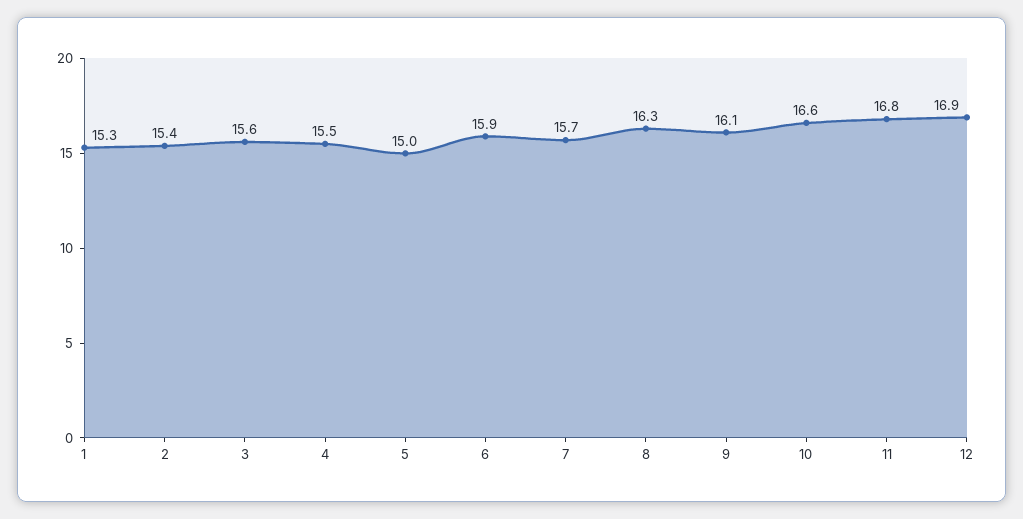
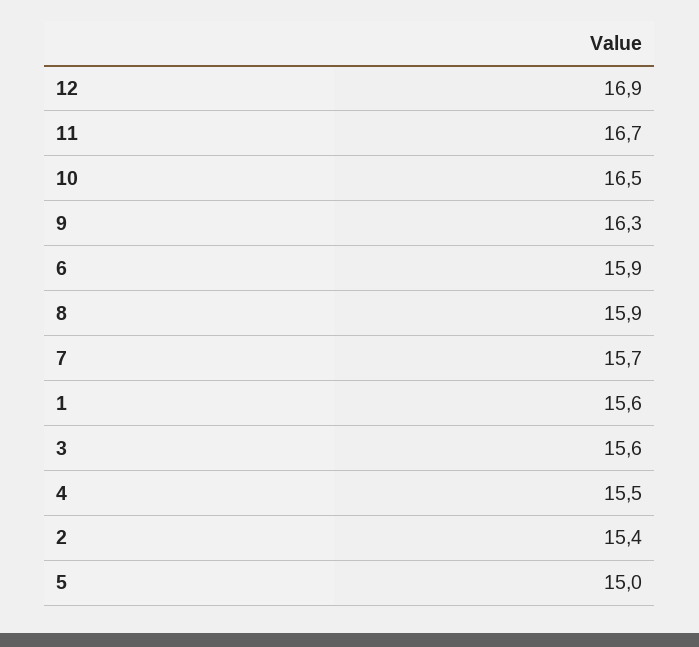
  {
-   "1": 15.3,
+   "1": 15.6,
    "2": 15.4,
    "3": 15.6,
    "4": 15.5,
    "5": 15,
    "6": 15.9,
    "7": 15.7,
-   "8": 16.3,
+   "8": 15.9,
-   "9": 16.1,
+   "9": 16.3,
-   "10": 16.6,
+   "10": 16.5,
-   "11": 16.8,
+   "11": 16.7,
    "12": 16.9
  }

